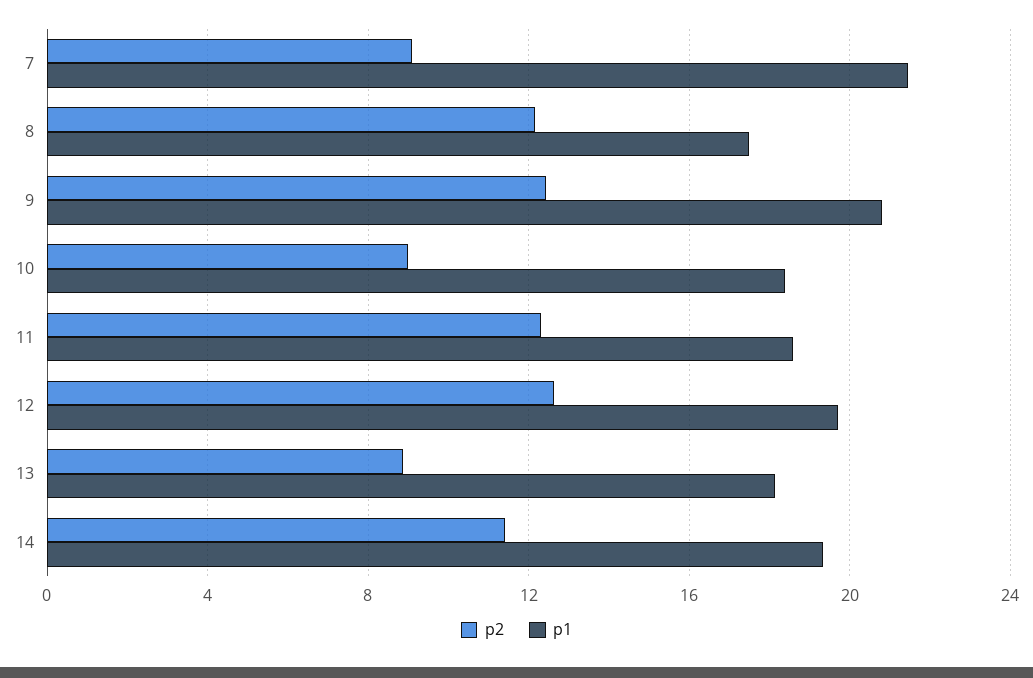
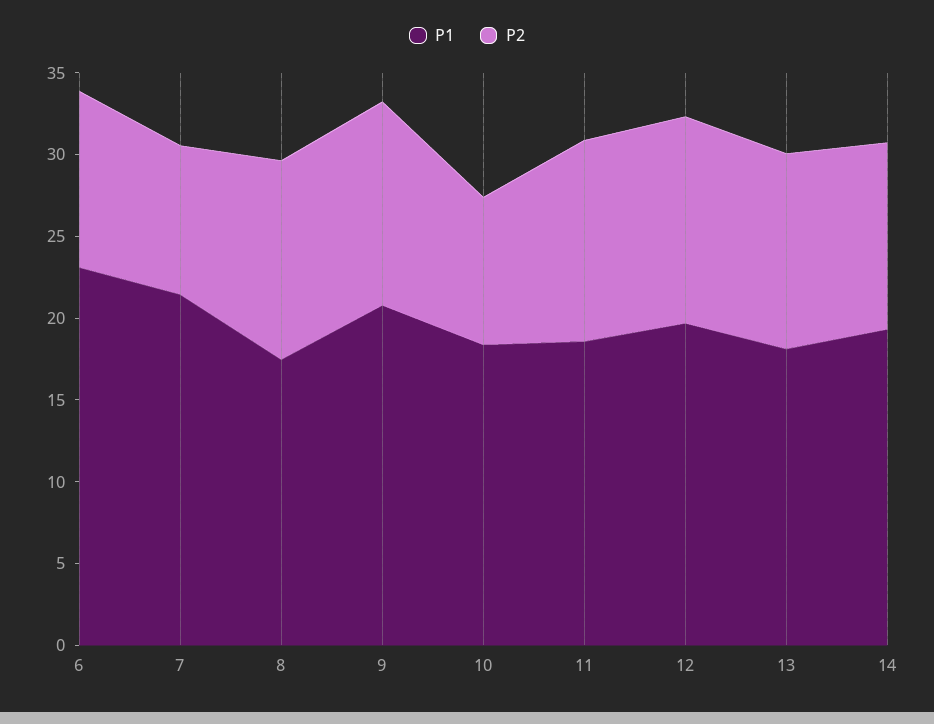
  {
    "p2": {
      "7": 9,
      "8": 12,
      "9": 12.5,
      "10": 9,
      "11": 12.5,
      "12": 12.5,
-     "13": 9,
+     "13": 12,
-     "14": 11.5
+     "14": 11.5,
+     "6": 11
    },
    "p1": {
      "7": 21.5,
      "8": 17.5,
      "9": 21,
      "10": 18.5,
      "11": 18.5,
      "12": 19.5,
      "13": 18,
-     "14": 19.5
+     "14": 19.5,
+     "6": 23
    }
  }

